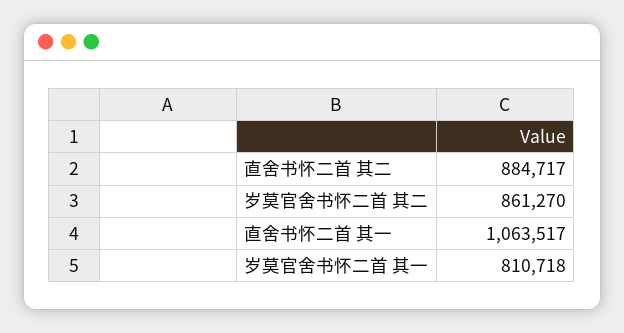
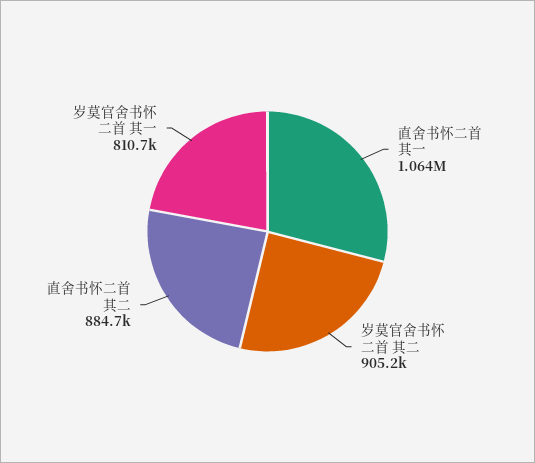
  {
    "直舍书怀二首 其二": 884717,
-   "岁莫官舍书怀二首 其二": 861270,
+   "岁莫官舍书怀二首 其二": 905200,
    "直舍书怀二首 其一": 1063517,
    "岁莫官舍书怀二首 其一": 810718
  }

